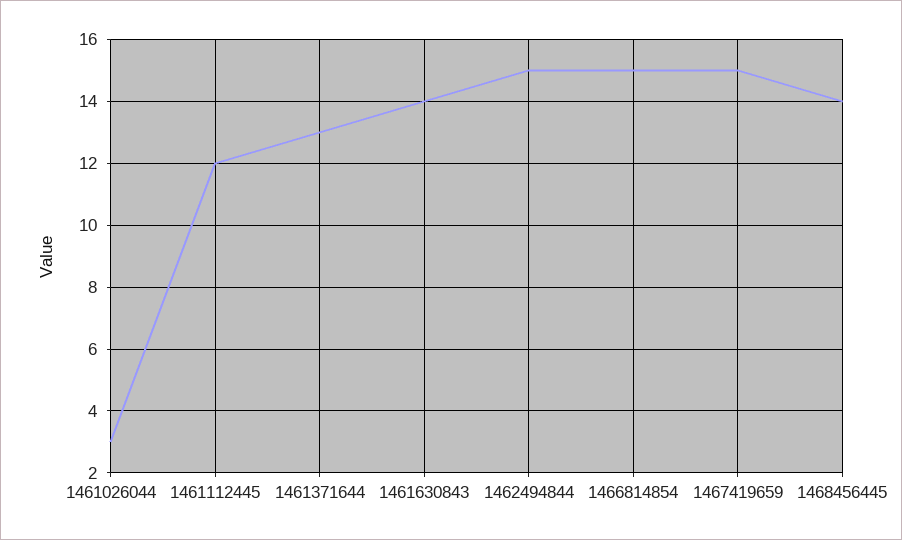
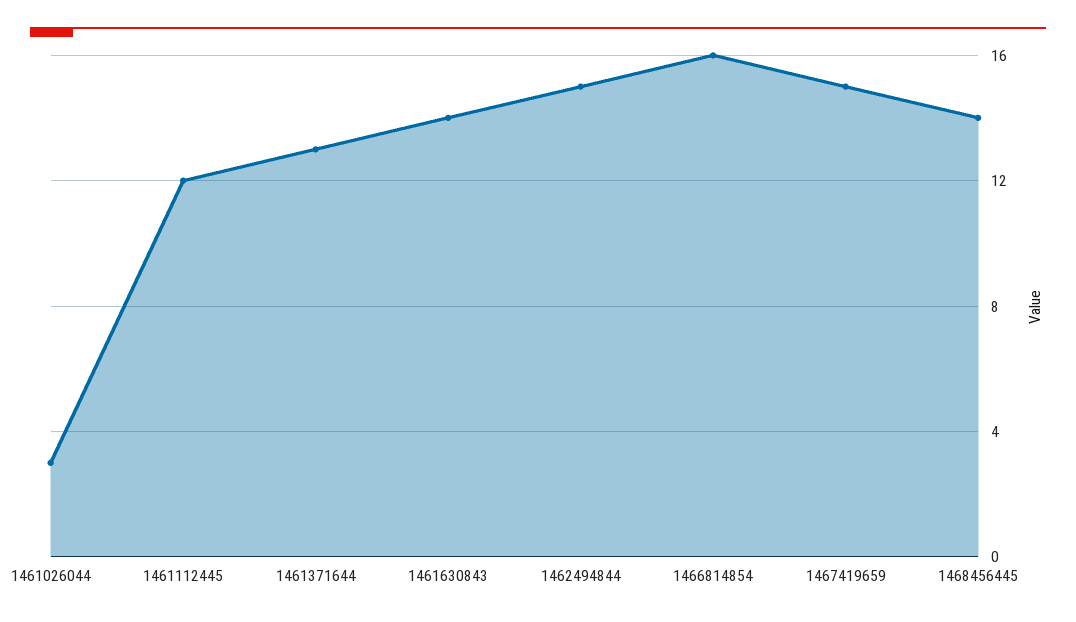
  {
    "1461026044": 3,
    "1461112445": 12,
    "1461371644": 13,
    "1461630843": 14,
    "1462494844": 15,
-   "1466814854": 15,
+   "1466814854": 16,
    "1467419659": 15,
    "1468456445": 14
  }

